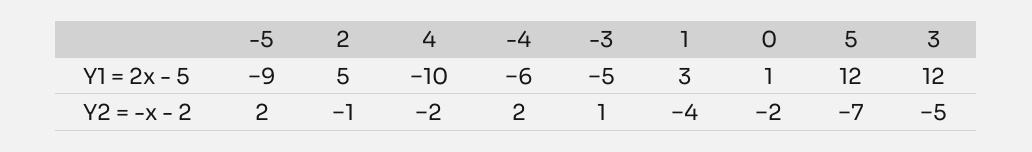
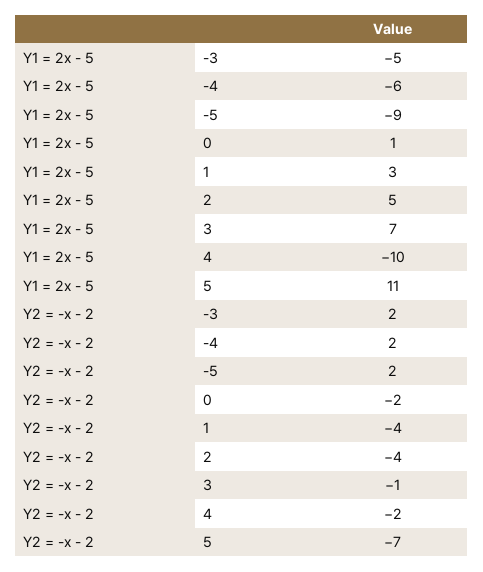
  {
    "-5": {
      "Y1 = 2x - 5": -9,
      "Y2 = -x - 2": 2
    },
    "2": {
      "Y1 = 2x - 5": 5,
-     "Y2 = -x - 2": -1
+     "Y2 = -x - 2": -4
    },
    "4": {
      "Y1 = 2x - 5": -10,
      "Y2 = -x - 2": -2
    },
    "-4": {
      "Y1 = 2x - 5": -6,
      "Y2 = -x - 2": 2
    },
    "-3": {
      "Y1 = 2x - 5": -5,
-     "Y2 = -x - 2": 1
+     "Y2 = -x - 2": 2
    },
    "1": {
      "Y1 = 2x - 5": 3,
      "Y2 = -x - 2": -4
    },
    "0": {
      "Y1 = 2x - 5": 1,
      "Y2 = -x - 2": -2
    },
    "5": {
-     "Y1 = 2x - 5": 12,
+     "Y1 = 2x - 5": 11,
      "Y2 = -x - 2": -7
    },
    "3": {
-     "Y1 = 2x - 5": 12,
+     "Y1 = 2x - 5": 7,
-     "Y2 = -x - 2": -5
+     "Y2 = -x - 2": -1
    }
  }

